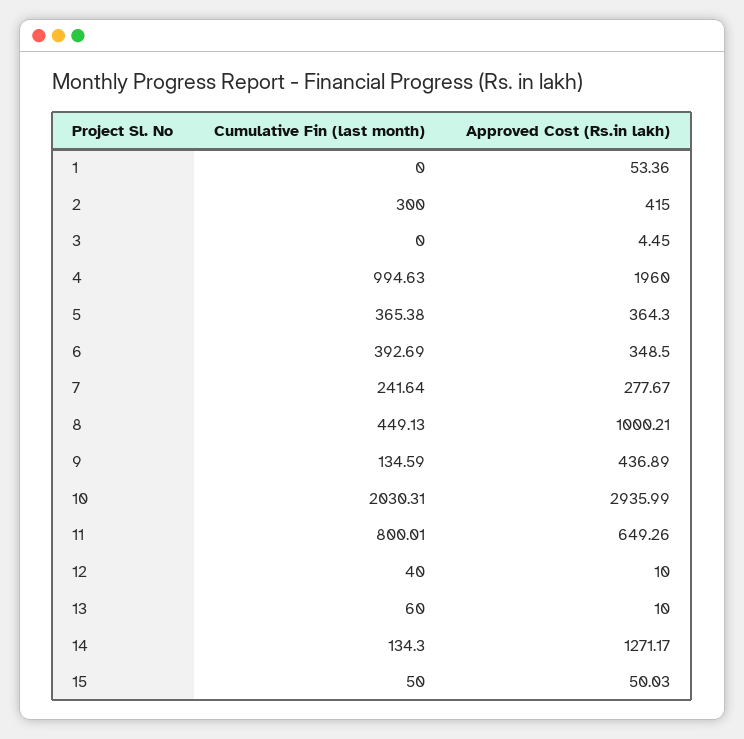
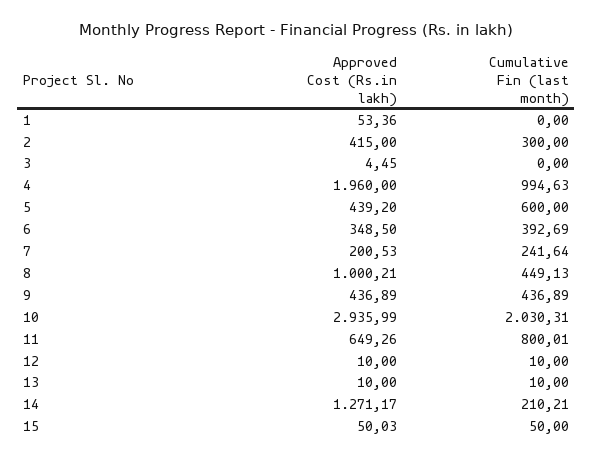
  {
    "Cumulative Fin (last month)": {
      "1": 0,
      "2": 300,
      "3": 0,
      "4": 994.63,
-     "5": 365.38,
+     "5": 600,
      "6": 392.69,
      "7": 241.64,
      "8": 449.13,
-     "9": 134.59,
+     "9": 436.89,
      "10": 2030.31,
      "11": 800.01,
-     "12": 40,
+     "12": 10,
-     "13": 60,
+     "13": 10,
-     "14": 134.3,
+     "14": 210.21,
      "15": 50
    },
    "Approved Cost (Rs.in lakh)": {
      "1": 53.36,
      "2": 415,
      "3": 4.45,
      "4": 1960,
-     "5": 364.3,
+     "5": 439.2,
      "6": 348.5,
-     "7": 277.67,
+     "7": 200.53,
      "8": 1000.21,
      "9": 436.89,
      "10": 2935.99,
      "11": 649.26,
      "12": 10,
      "13": 10,
      "14": 1271.17,
      "15": 50.03
    }
  }

